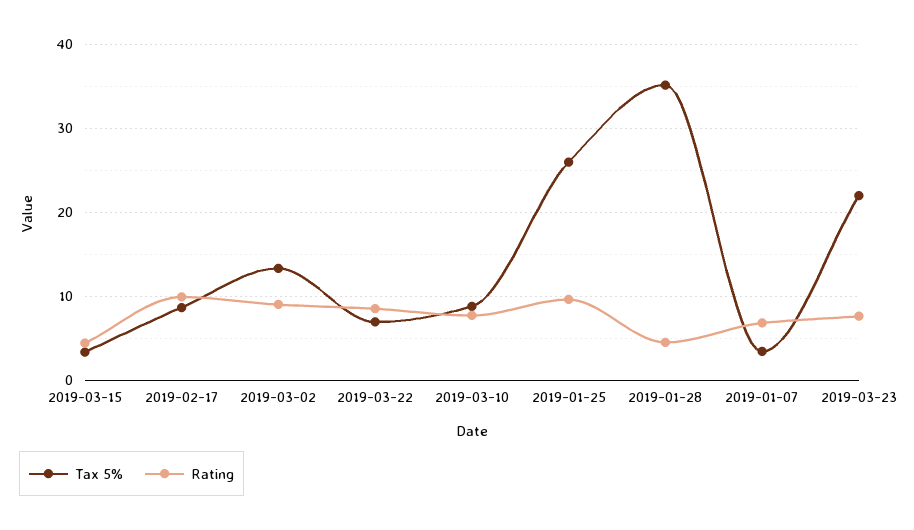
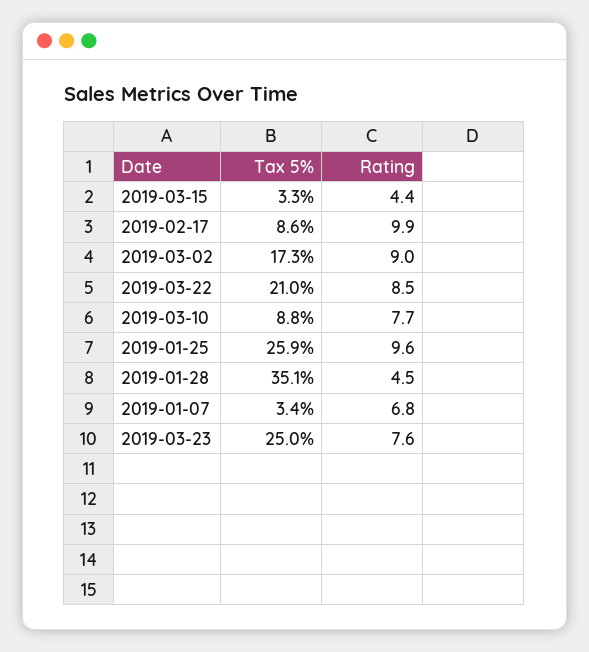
  {
    "Tax 5%": {
      "2019-03-15": 3.3,
      "2019-02-17": 8.6,
-     "2019-03-02": 13,
+     "2019-03-02": 17.3,
-     "2019-03-22": 7,
+     "2019-03-22": 21,
      "2019-03-10": 8.8,
      "2019-01-25": 25.9,
      "2019-01-28": 35.1,
      "2019-01-07": 3.4,
-     "2019-03-23": 22
+     "2019-03-23": 25
    },
    "Rating": {
      "2019-03-15": 4.4,
      "2019-02-17": 9.9,
      "2019-03-02": 9,
      "2019-03-22": 8.5,
      "2019-03-10": 7.7,
      "2019-01-25": 9.6,
      "2019-01-28": 4.5,
      "2019-01-07": 6.8,
      "2019-03-23": 7.6
    }
  }

